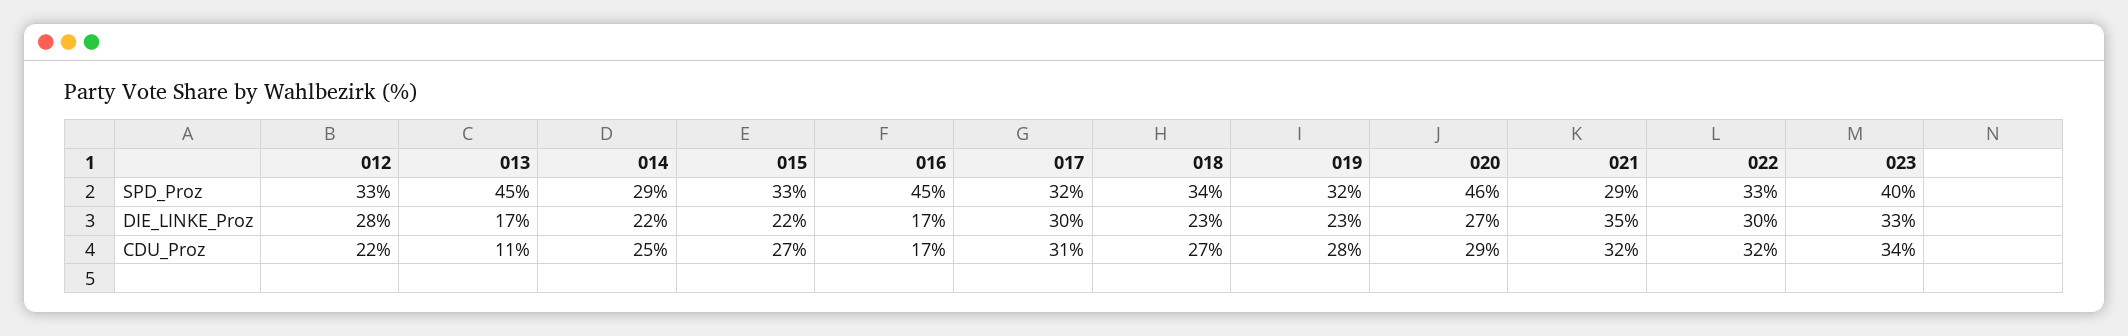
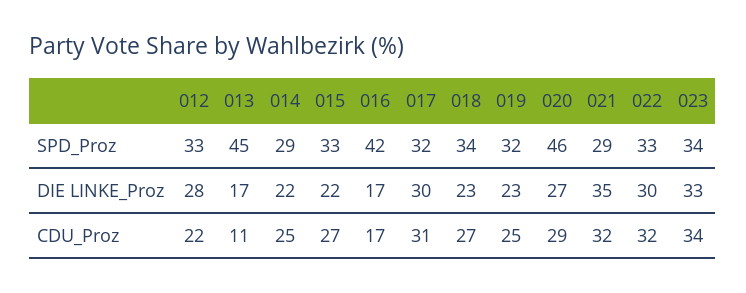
  {
    "012": {
      "SPD_Proz": 33,
      "DIE_LINKE_Proz": 28,
      "CDU_Proz": 22
    },
    "013": {
      "SPD_Proz": 45,
      "DIE_LINKE_Proz": 17,
      "CDU_Proz": 11
    },
    "014": {
      "SPD_Proz": 29,
      "DIE_LINKE_Proz": 22,
      "CDU_Proz": 25
    },
    "015": {
      "SPD_Proz": 33,
      "DIE_LINKE_Proz": 22,
      "CDU_Proz": 27
    },
    "016": {
-     "SPD_Proz": 45,
+     "SPD_Proz": 42,
      "DIE_LINKE_Proz": 17,
      "CDU_Proz": 17
    },
    "017": {
      "SPD_Proz": 32,
      "DIE_LINKE_Proz": 30,
      "CDU_Proz": 31
    },
    "018": {
      "SPD_Proz": 34,
      "DIE_LINKE_Proz": 23,
      "CDU_Proz": 27
    },
    "019": {
      "SPD_Proz": 32,
      "DIE_LINKE_Proz": 23,
-     "CDU_Proz": 28
+     "CDU_Proz": 25
    },
    "020": {
      "SPD_Proz": 46,
      "DIE_LINKE_Proz": 27,
      "CDU_Proz": 29
    },
    "021": {
      "SPD_Proz": 29,
      "DIE_LINKE_Proz": 35,
      "CDU_Proz": 32
    },
    "022": {
      "SPD_Proz": 33,
      "DIE_LINKE_Proz": 30,
      "CDU_Proz": 32
    },
    "023": {
-     "SPD_Proz": 40,
+     "SPD_Proz": 34,
      "DIE_LINKE_Proz": 33,
      "CDU_Proz": 34
    }
  }

